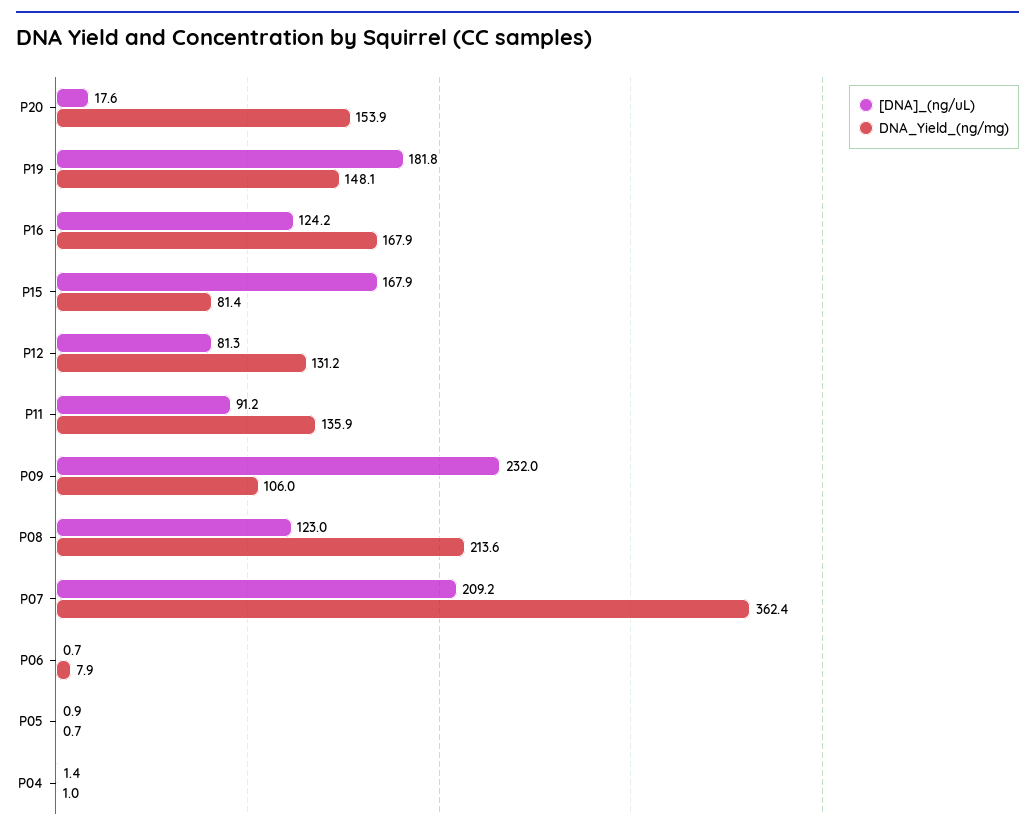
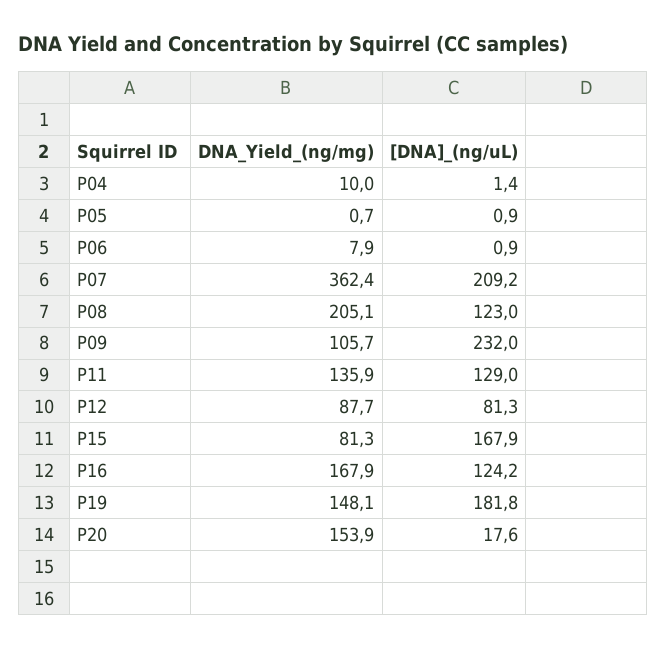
  {
    "[DNA]_(ng/uL)": {
      "P20": 17.6,
      "P19": 181.8,
      "P16": 124.2,
      "P15": 167.9,
      "P12": 81.3,
-     "P11": 91.2,
+     "P11": 129,
      "P09": 232,
      "P08": 123,
      "P07": 209.2,
-     "P06": 0.7,
+     "P06": 0.9,
      "P05": 0.9,
      "P04": 1.4
    },
    "DNA_Yield_(ng/mg)": {
      "P20": 153.9,
      "P19": 148.1,
      "P16": 167.9,
-     "P15": 81.4,
+     "P15": 81.3,
-     "P12": 131.2,
+     "P12": 87.7,
      "P11": 135.9,
-     "P09": 106,
+     "P09": 105.7,
-     "P08": 213.6,
+     "P08": 205.1,
      "P07": 362.4,
      "P06": 7.9,
      "P05": 0.7,
-     "P04": 1
+     "P04": 10
    }
  }

